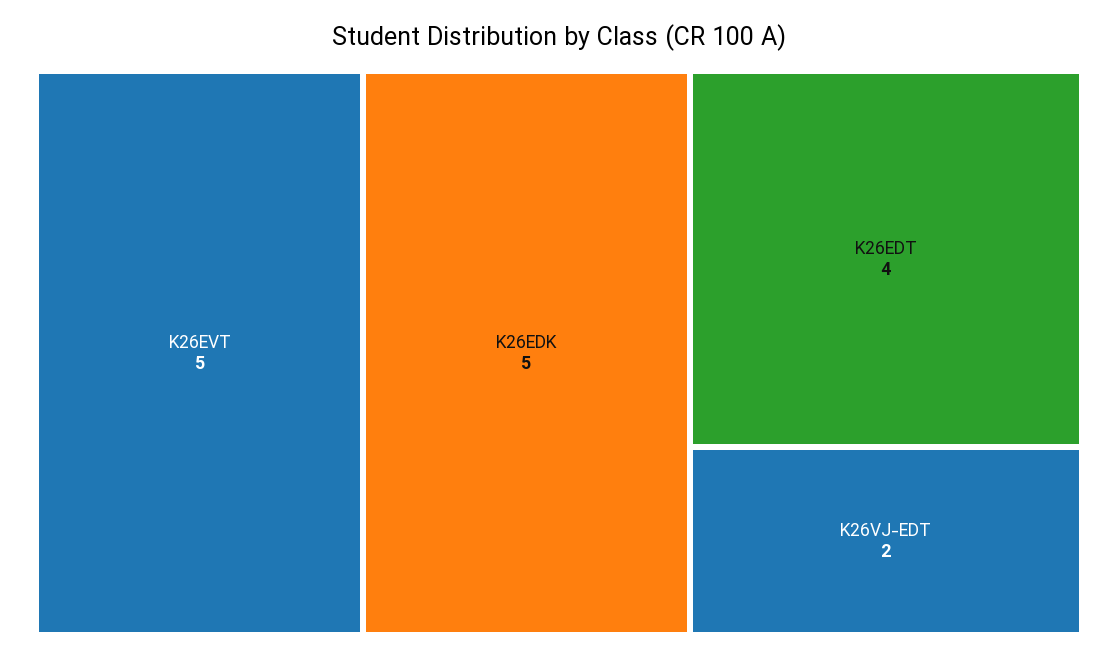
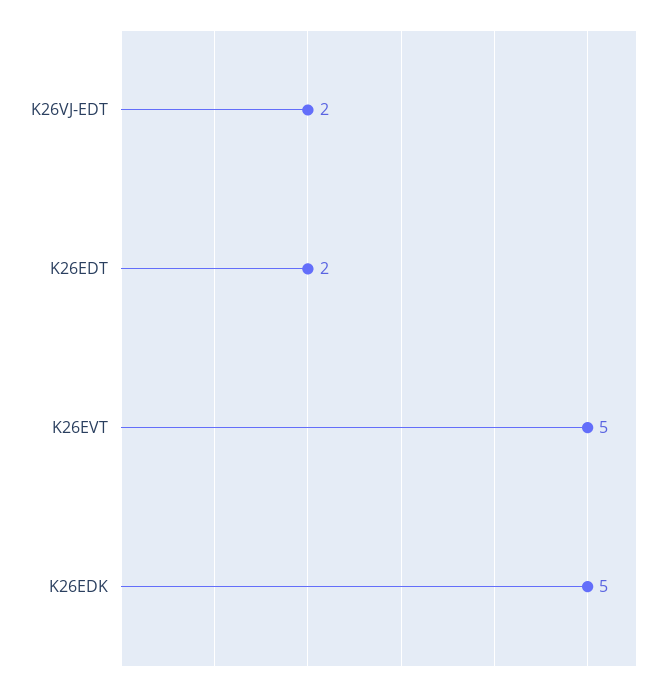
  {
    "K26EVT": 5,
    "K26EDK": 5,
-   "K26EDT": 4,
+   "K26EDT": 2,
    "K26VJ-EDT": 2
  }

